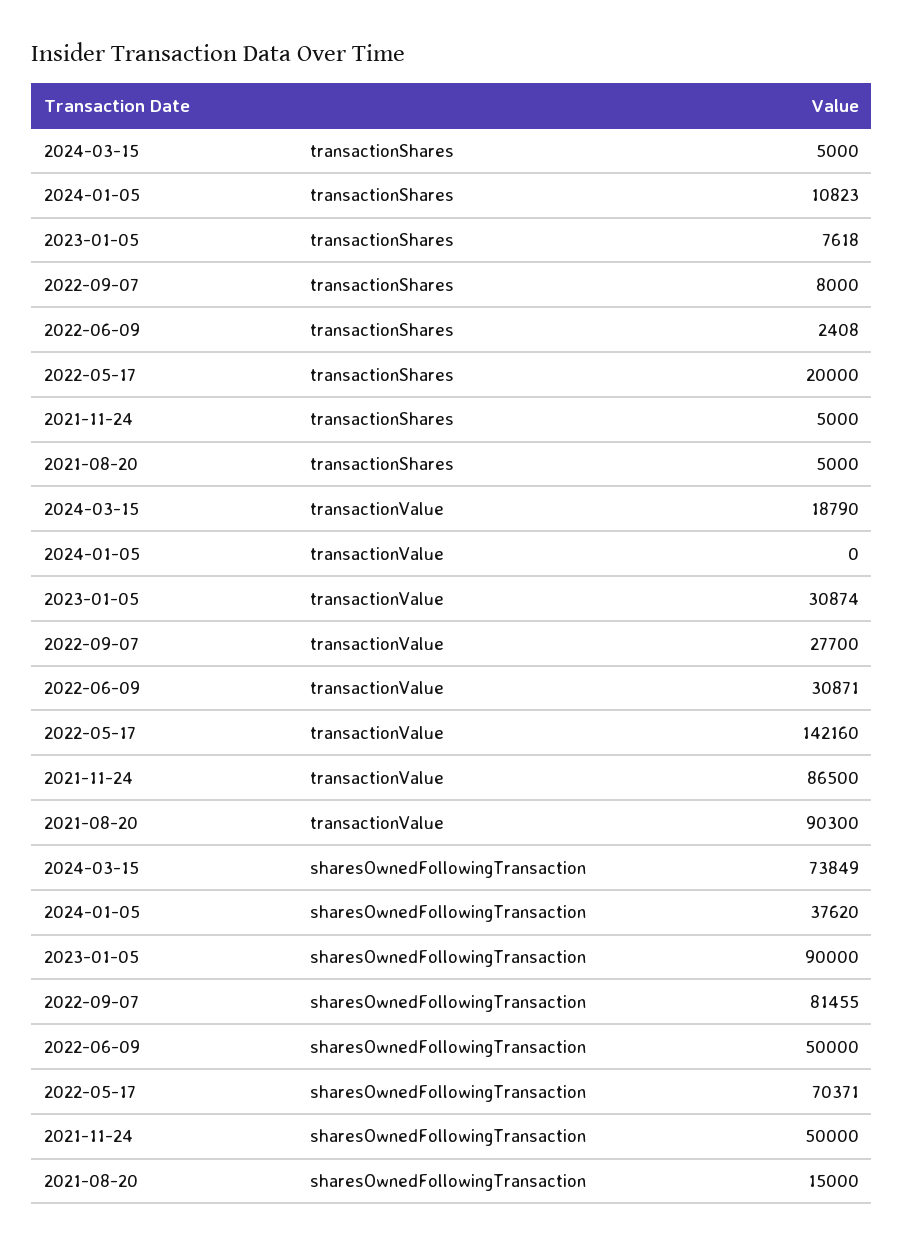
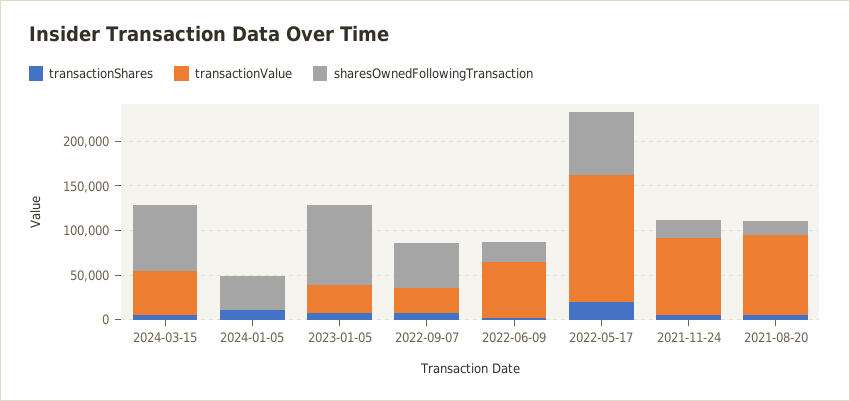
  {
    "transactionShares": {
      "2024-03-15": 5000,
      "2024-01-05": 10823,
      "2023-01-05": 7618,
      "2022-09-07": 8000,
      "2022-06-09": 2408,
      "2022-05-17": 20000,
      "2021-11-24": 5000,
      "2021-08-20": 5000
    },
    "transactionValue": {
-     "2024-03-15": 18790,
+     "2024-03-15": 50000,
      "2024-01-05": 0,
      "2023-01-05": 30874,
      "2022-09-07": 27700,
-     "2022-06-09": 30871,
+     "2022-06-09": 60000,
      "2022-05-17": 142160,
      "2021-11-24": 86500,
      "2021-08-20": 90300
    },
    "sharesOwnedFollowingTransaction": {
      "2024-03-15": 73849,
      "2024-01-05": 37620,
      "2023-01-05": 90000,
-     "2022-09-07": 81455,
+     "2022-09-07": 50000,
-     "2022-06-09": 50000,
+     "2022-06-09": 20000,
      "2022-05-17": 70371,
-     "2021-11-24": 50000,
+     "2021-11-24": 20000,
      "2021-08-20": 15000
    }
  }

